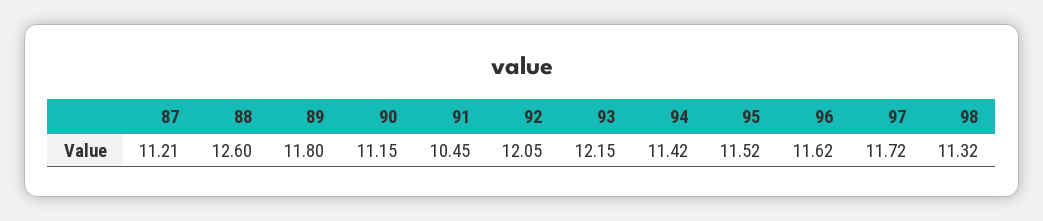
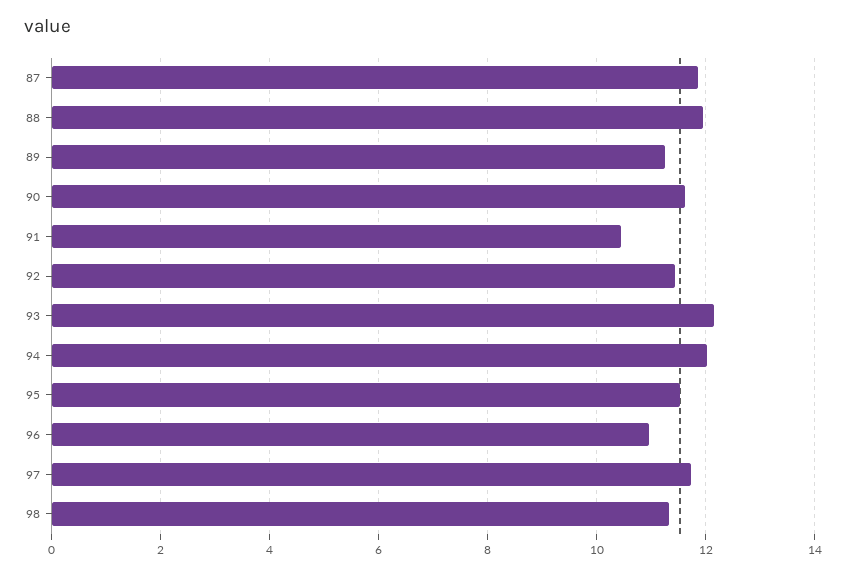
  {
-   "87": 11.21,
+   "87": 11.8,
-   "88": 12.6,
+   "88": 12,
-   "89": 11.8,
+   "89": 11.2,
-   "90": 11.15,
+   "90": 11.6,
    "91": 10.45,
-   "92": 12.05,
+   "92": 11.4,
    "93": 12.15,
-   "94": 11.42,
+   "94": 12,
    "95": 11.52,
-   "96": 11.62,
+   "96": 11,
    "97": 11.72,
    "98": 11.32
  }

